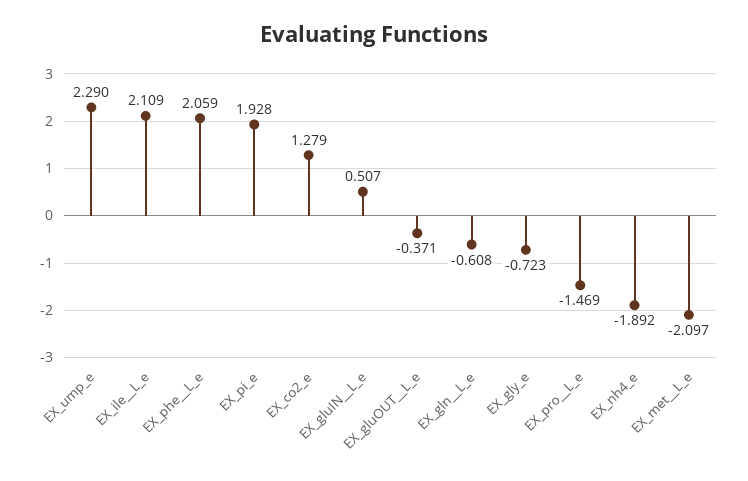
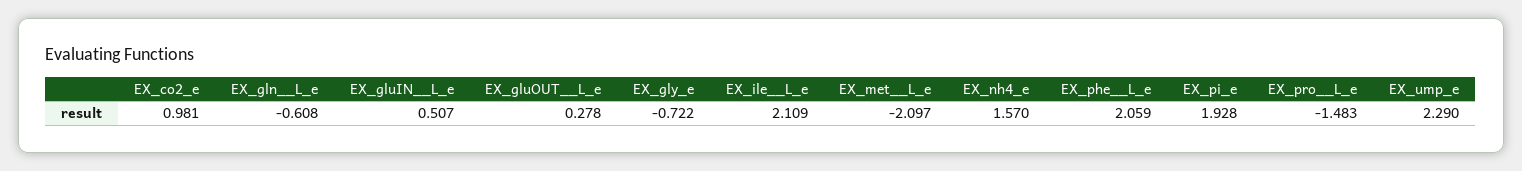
  {
    "EX_ump_e": 2.29,
    "EX_ile__L_e": 2.109,
    "EX_phe__L_e": 2.059,
    "EX_pi_e": 1.928,
-   "EX_co2_e": 1.279,
+   "EX_co2_e": 0.981,
    "EX_gluIN__L_e": 0.507,
-   "EX_gluOUT__L_e": -0.371,
+   "EX_gluOUT__L_e": 0.278,
    "EX_gln__L_e": -0.608,
-   "EX_gly_e": -0.723,
+   "EX_gly_e": -0.722,
-   "EX_pro__L_e": -1.469,
+   "EX_pro__L_e": -1.483,
-   "EX_nh4_e": -1.892,
+   "EX_nh4_e": 1.57,
    "EX_met__L_e": -2.097
  }

